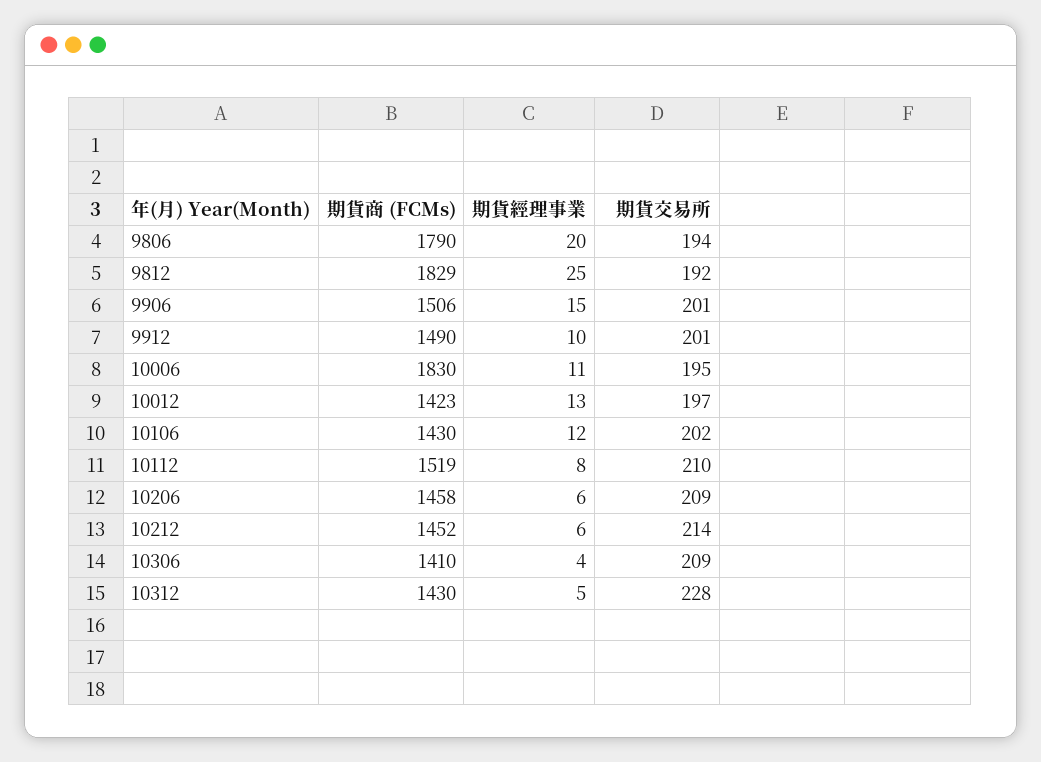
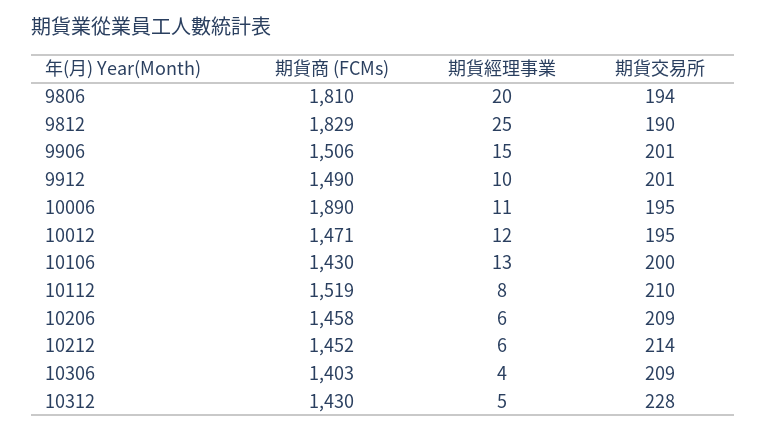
  {
    "期貨商 (FCMs)": {
-     "9806": 1790,
+     "9806": 1810,
      "9812": 1829,
      "9906": 1506,
      "9912": 1490,
-     "10006": 1830,
+     "10006": 1890,
-     "10012": 1423,
+     "10012": 1471,
      "10106": 1430,
      "10112": 1519,
      "10206": 1458,
      "10212": 1452,
-     "10306": 1410,
+     "10306": 1403,
      "10312": 1430
    },
    "期貨經理事業": {
      "9806": 20,
      "9812": 25,
      "9906": 15,
      "9912": 10,
      "10006": 11,
-     "10012": 13,
+     "10012": 12,
-     "10106": 12,
+     "10106": 13,
      "10112": 8,
      "10206": 6,
      "10212": 6,
      "10306": 4,
      "10312": 5
    },
    "期貨交易所": {
      "9806": 194,
-     "9812": 192,
+     "9812": 190,
      "9906": 201,
      "9912": 201,
      "10006": 195,
-     "10012": 197,
+     "10012": 195,
-     "10106": 202,
+     "10106": 200,
      "10112": 210,
      "10206": 209,
      "10212": 214,
      "10306": 209,
      "10312": 228
    }
  }

